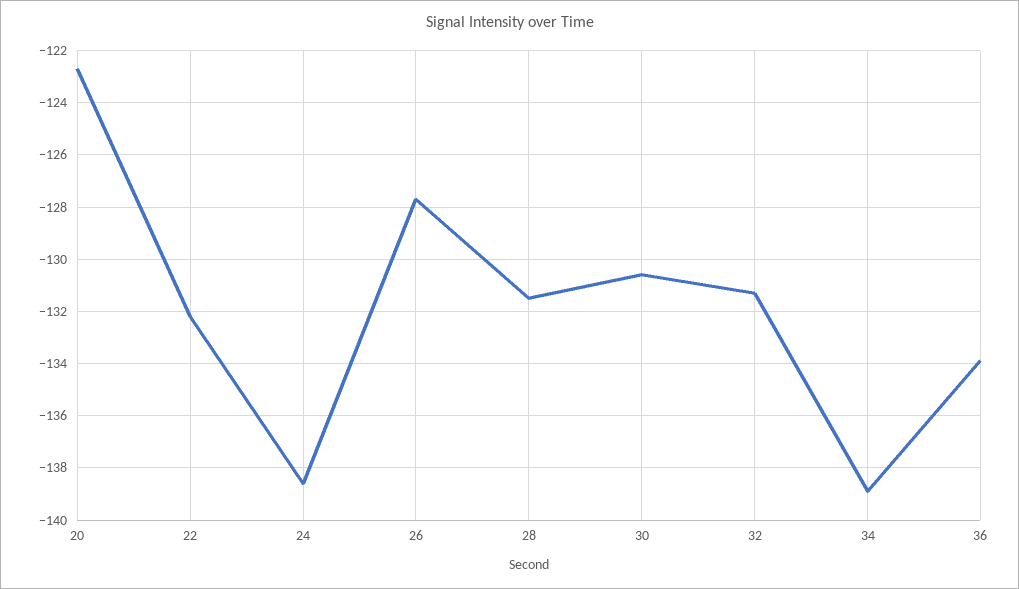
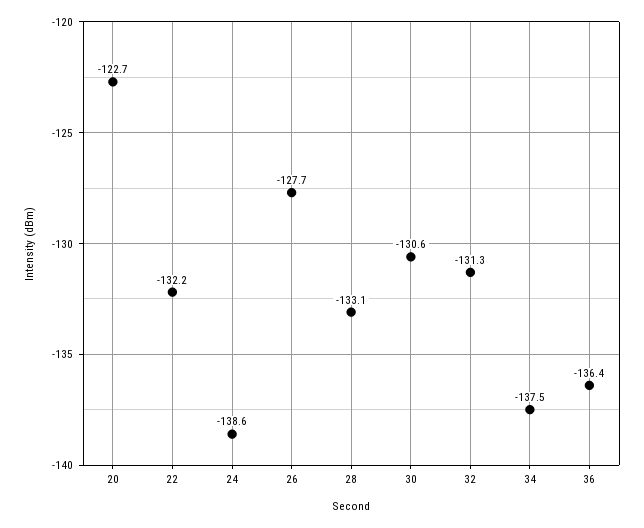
  {
    "20": -122.7,
    "22": -132.2,
    "24": -138.6,
    "26": -127.7,
-   "28": -131.5,
+   "28": -133.1,
    "30": -130.6,
    "32": -131.3,
-   "34": -139,
+   "34": -137.5,
-   "36": -134
+   "36": -136.4
  }

